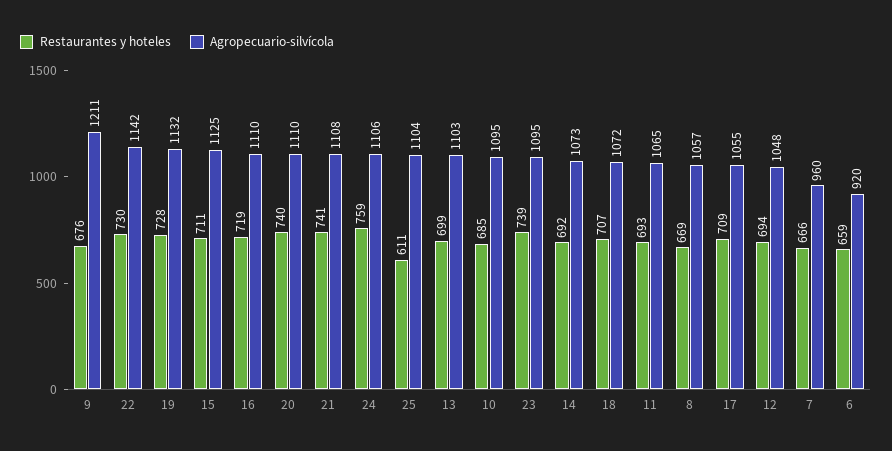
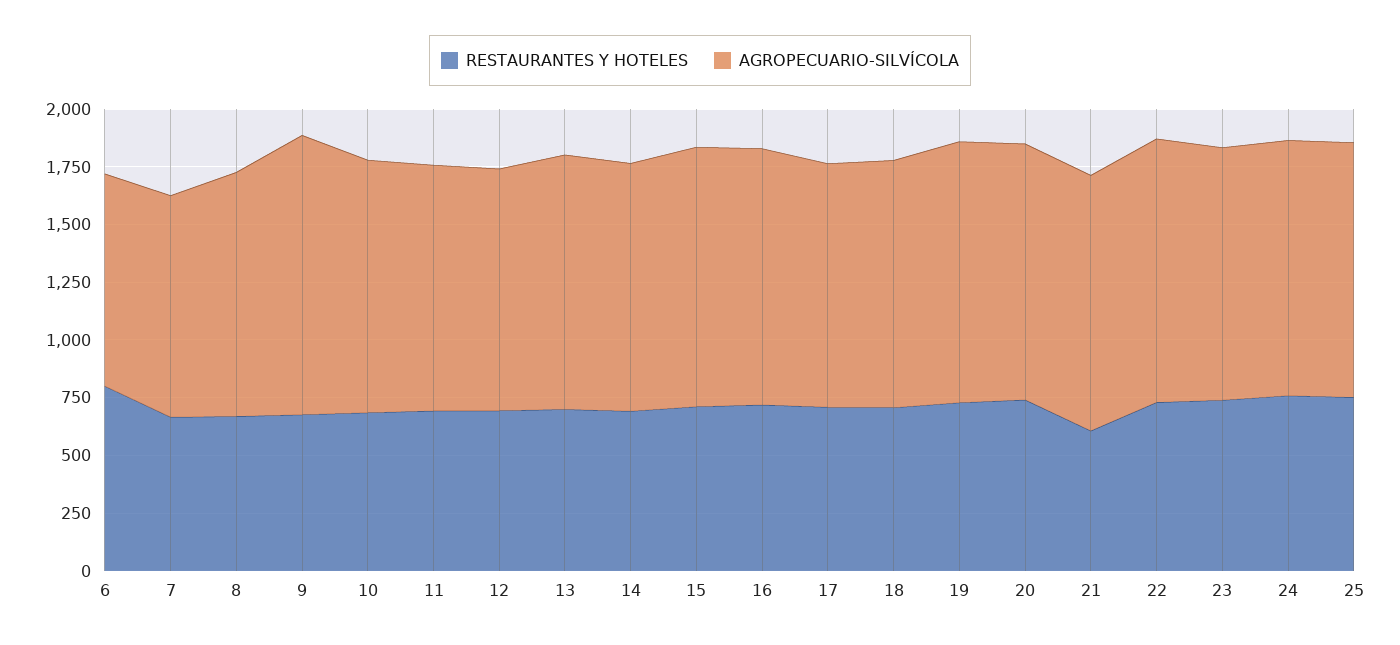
  {
    "Restaurantes y hoteles": {
      "9": 676,
      "22": 730,
      "19": 728,
      "15": 711,
      "16": 719,
      "20": 740,
-     "21": 741,
+     "21": 600,
      "24": 759,
-     "25": 611,
+     "25": 750,
      "13": 699,
      "10": 685,
      "23": 739,
      "14": 692,
      "18": 707,
      "11": 693,
      "8": 669,
      "17": 709,
      "12": 694,
      "7": 666,
-     "6": 659
+     "6": 800
    },
    "Agropecuario-silvícola": {
      "9": 1211,
      "22": 1142,
      "19": 1132,
      "15": 1125,
      "16": 1110,
      "20": 1110,
      "21": 1108,
      "24": 1106,
      "25": 1104,
      "13": 1103,
      "10": 1095,
      "23": 1095,
      "14": 1073,
      "18": 1072,
      "11": 1065,
      "8": 1057,
      "17": 1055,
      "12": 1048,
      "7": 960,
      "6": 920
    }
  }

